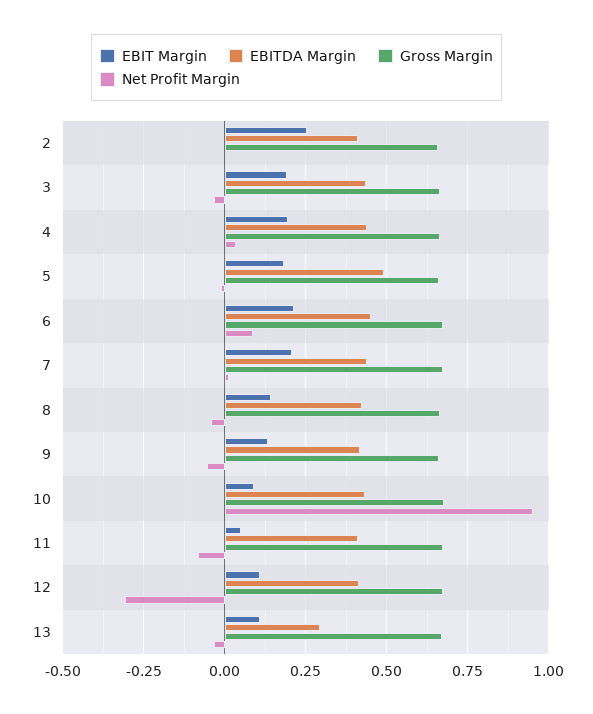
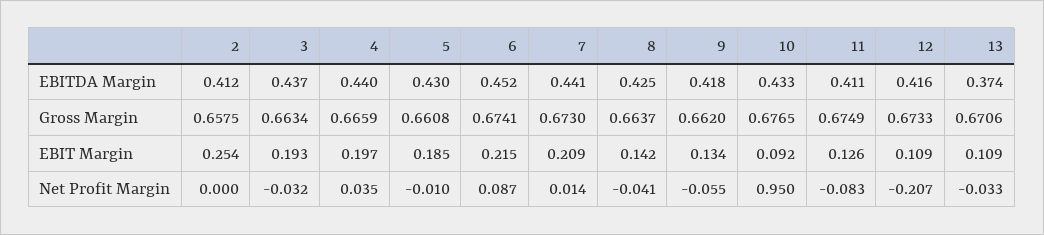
  {
    "EBIT Margin": {
      "2": 0.254,
      "3": 0.193,
      "4": 0.197,
      "5": 0.185,
      "6": 0.215,
      "7": 0.209,
      "8": 0.142,
      "9": 0.134,
      "10": 0.092,
-     "11": 0.05,
+     "11": 0.126,
      "12": 0.109,
      "13": 0.109
    },
    "EBITDA Margin": {
      "2": 0.412,
      "3": 0.437,
      "4": 0.44,
-     "5": 0.5,
+     "5": 0.43,
      "6": 0.452,
      "7": 0.441,
      "8": 0.425,
      "9": 0.418,
      "10": 0.433,
      "11": 0.411,
      "12": 0.416,
-     "13": 0.3
+     "13": 0.374
    },
    "Gross Margin": {
      "2": 0.6575,
      "3": 0.6634,
      "4": 0.6659,
      "5": 0.6608,
      "6": 0.6741,
      "7": 0.673,
      "8": 0.6637,
      "9": 0.662,
      "10": 0.6765,
      "11": 0.6749,
      "12": 0.6733,
      "13": 0.6706
    },
    "Net Profit Margin": {
      "2": 0,
      "3": -0.032,
      "4": 0.035,
      "5": -0.01,
      "6": 0.087,
      "7": 0.014,
      "8": -0.041,
      "9": -0.055,
      "10": 0.95,
      "11": -0.083,
-     "12": -0.3,
+     "12": -0.207,
      "13": -0.033
    }
  }

